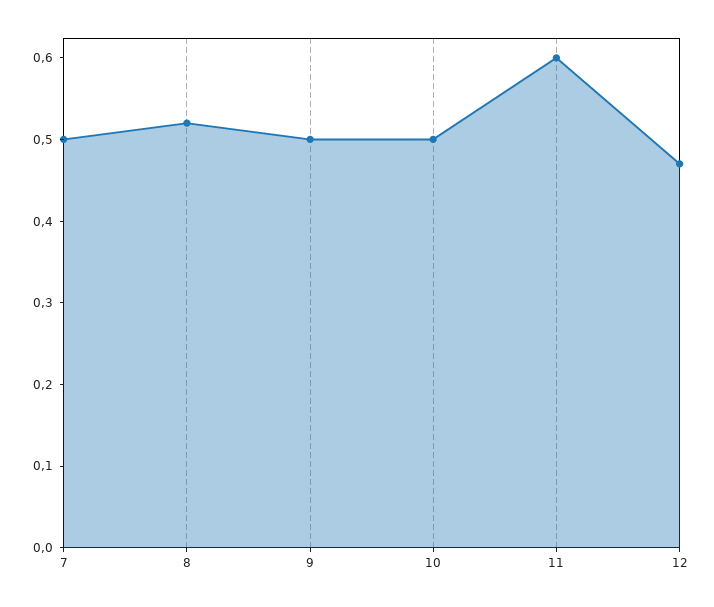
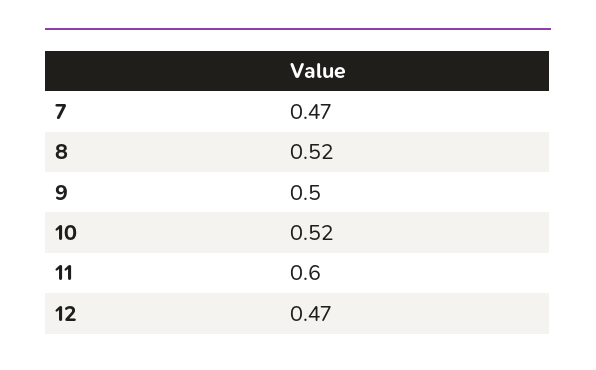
  {
-   "7": 0.5,
+   "7": 0.47,
    "8": 0.52,
    "9": 0.5,
-   "10": 0.5,
+   "10": 0.52,
    "11": 0.6,
    "12": 0.47
  }

